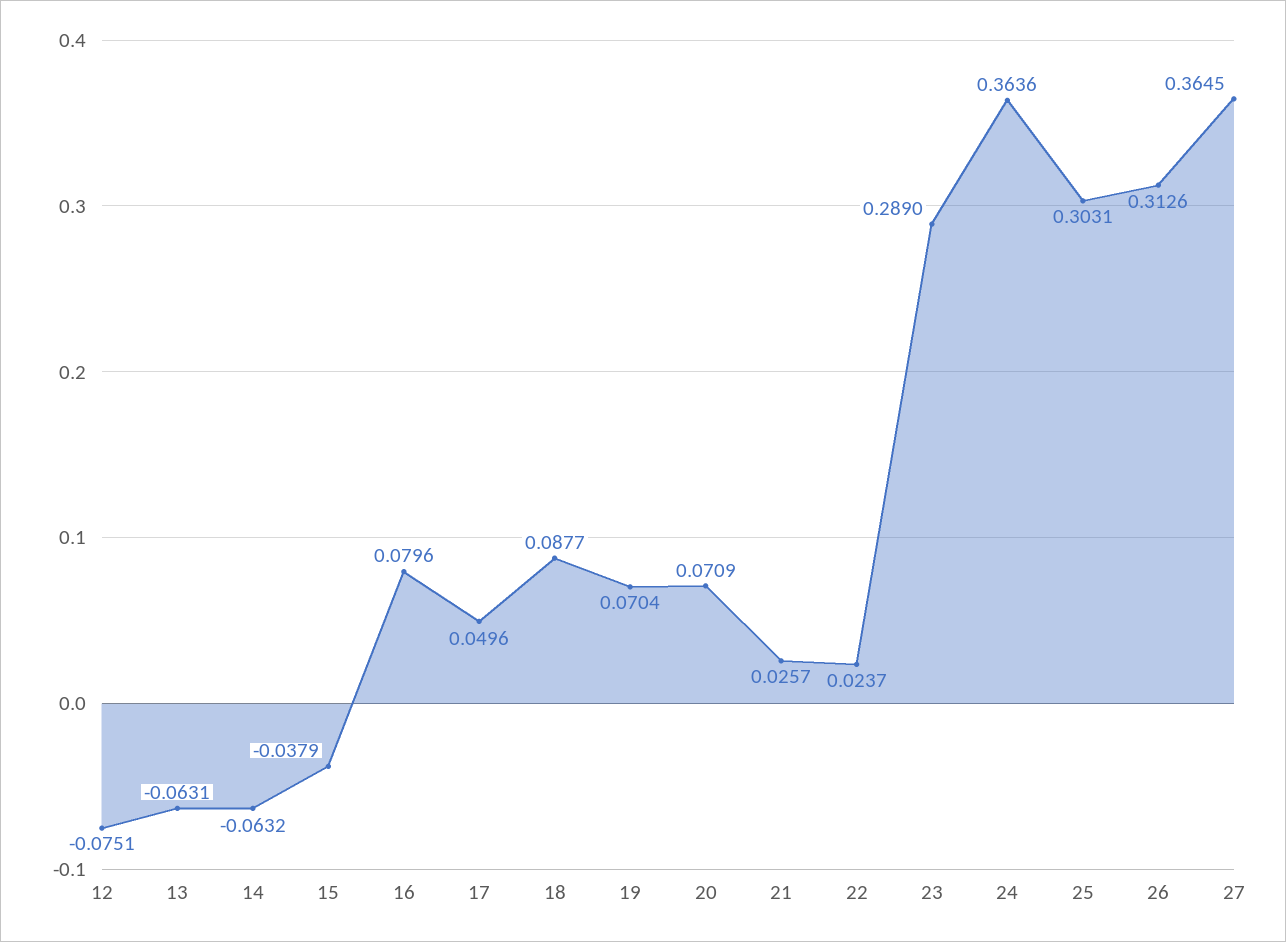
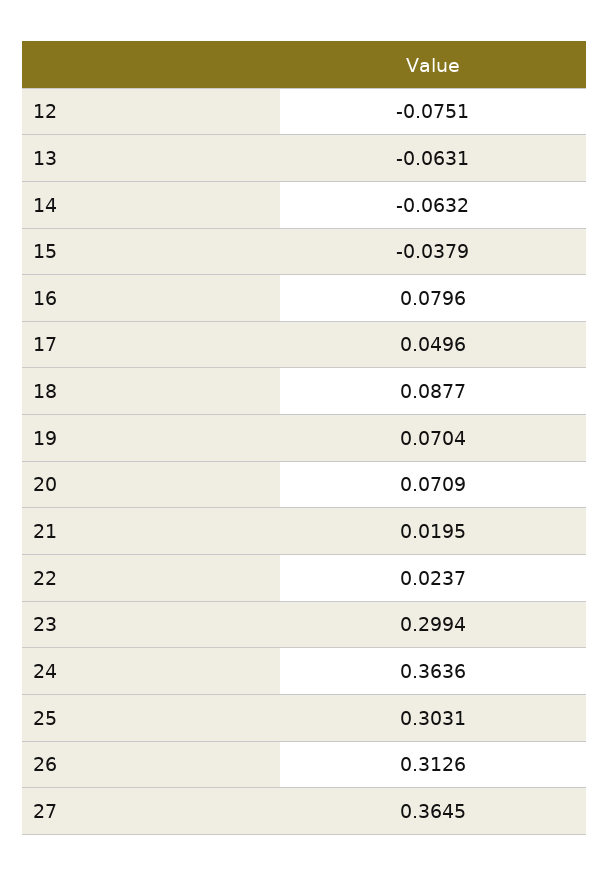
  {
    "12": -0.0751,
    "13": -0.0631,
    "14": -0.0632,
    "15": -0.0379,
    "16": 0.0796,
    "17": 0.0496,
    "18": 0.0877,
    "19": 0.0704,
    "20": 0.0709,
-   "21": 0.0257,
+   "21": 0.0195,
    "22": 0.0237,
-   "23": 0.289,
+   "23": 0.2994,
    "24": 0.3636,
    "25": 0.3031,
    "26": 0.3126,
    "27": 0.3645
  }

